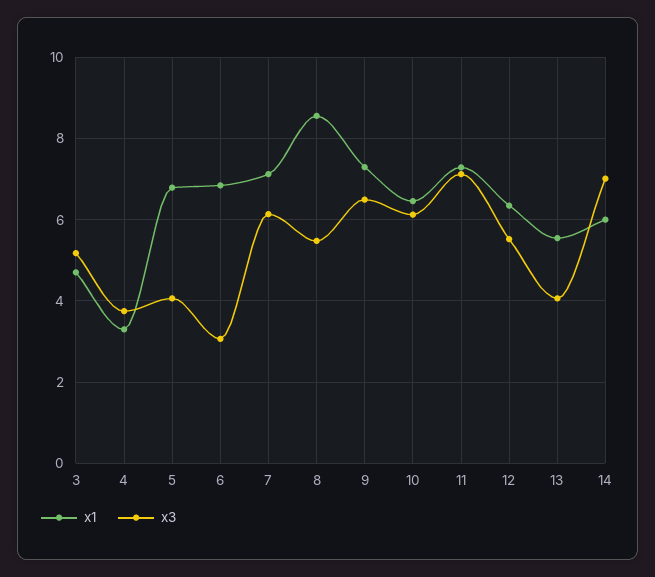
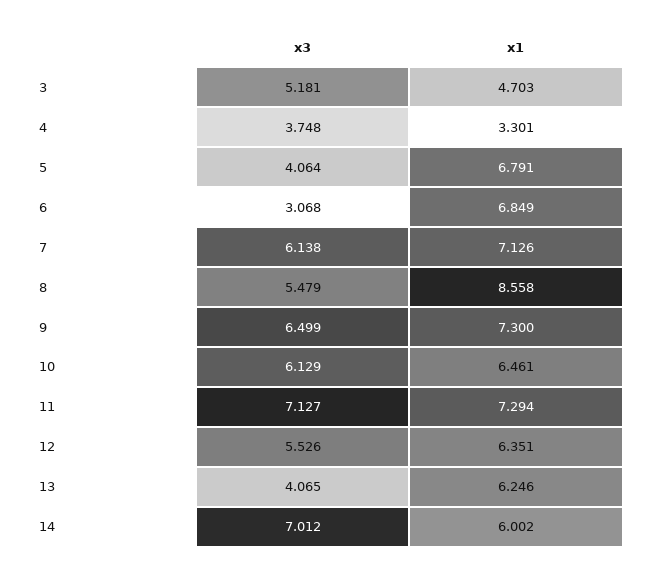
  {
    "x1": {
      "3": 4.703,
      "4": 3.301,
      "5": 6.791,
      "6": 6.849,
      "7": 7.126,
      "8": 8.558,
      "9": 7.3,
      "10": 6.461,
      "11": 7.294,
      "12": 6.351,
-     "13": 5.6,
+     "13": 6.246,
      "14": 6.002
    },
    "x3": {
      "3": 5.181,
      "4": 3.748,
      "5": 4.064,
      "6": 3.068,
      "7": 6.138,
      "8": 5.479,
      "9": 6.499,
      "10": 6.129,
      "11": 7.127,
      "12": 5.526,
      "13": 4.065,
      "14": 7.012
    }
  }

